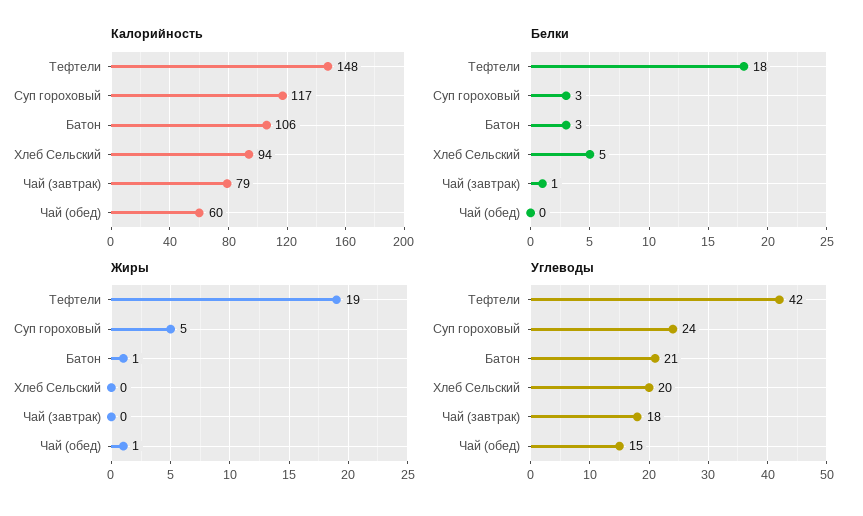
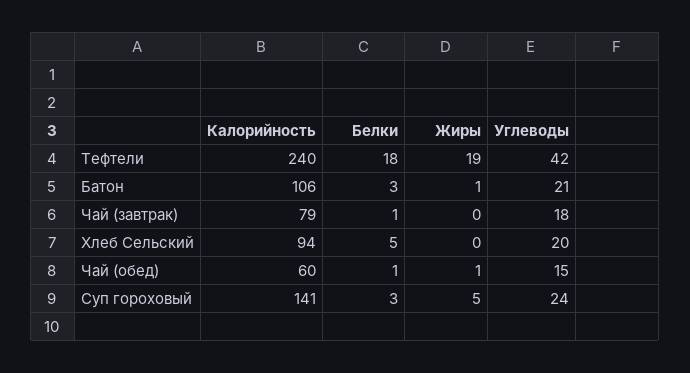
  {
    "Калорийность": {
-     "Тефтели": 148,
+     "Тефтели": 240,
-     "Суп гороховый": 117,
+     "Суп гороховый": 141,
      "Батон": 106,
      "Хлеб Сельский": 94,
      "Чай (завтрак)": 79,
      "Чай (обед)": 60
    },
    "Белки": {
      "Тефтели": 18,
      "Суп гороховый": 3,
      "Батон": 3,
      "Хлеб Сельский": 5,
      "Чай (завтрак)": 1,
-     "Чай (обед)": 0
+     "Чай (обед)": 1
    },
    "Жиры": {
      "Тефтели": 19,
      "Суп гороховый": 5,
      "Батон": 1,
      "Хлеб Сельский": 0,
      "Чай (завтрак)": 0,
      "Чай (обед)": 1
    },
    "Углеводы": {
      "Тефтели": 42,
      "Суп гороховый": 24,
      "Батон": 21,
      "Хлеб Сельский": 20,
      "Чай (завтрак)": 18,
      "Чай (обед)": 15
    }
  }

